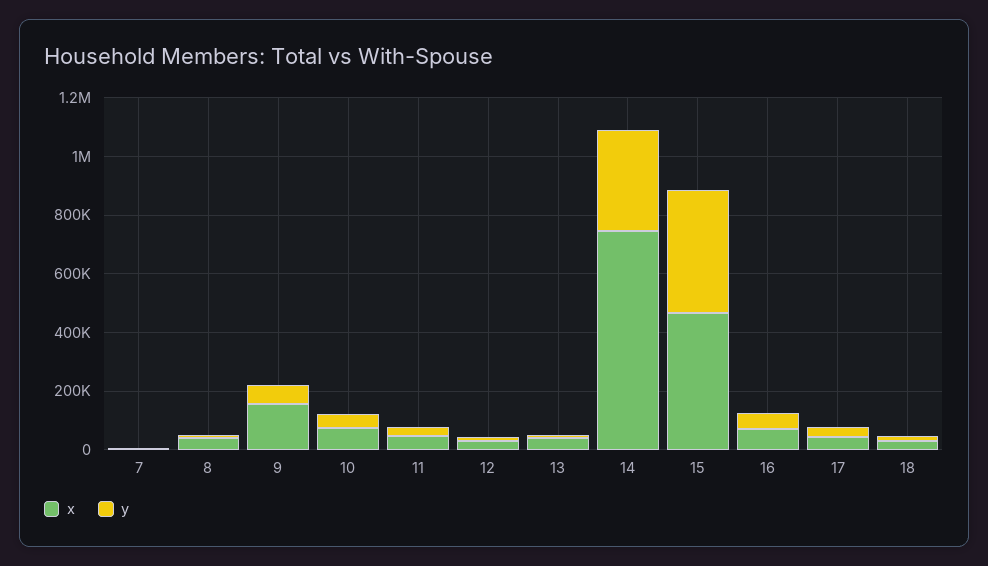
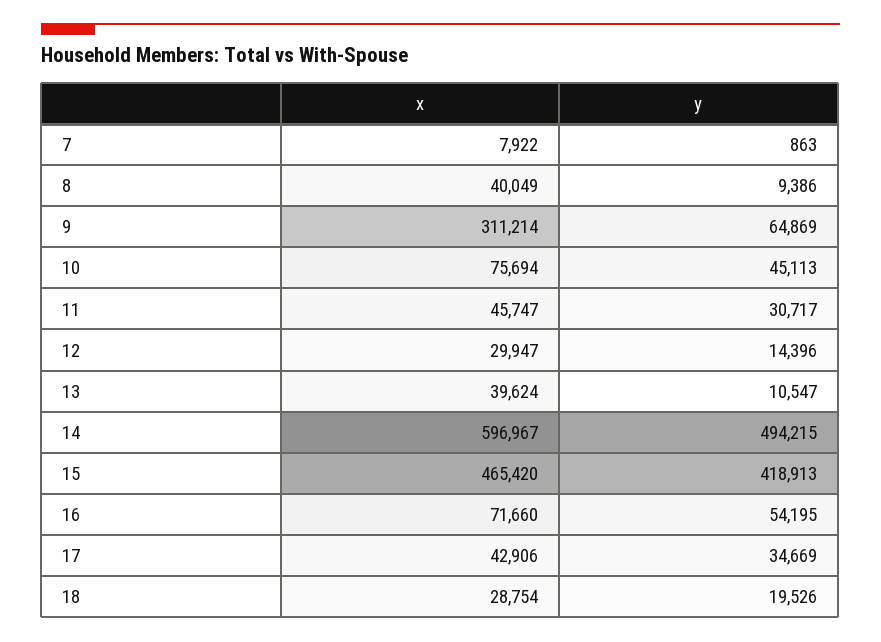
  {
    "x": {
      "7": 7922,
      "8": 40049,
-     "9": 150000,
+     "9": 311214,
      "10": 75694,
      "11": 45747,
      "12": 29947,
      "13": 39624,
-     "14": 750000,
+     "14": 596967,
      "15": 465420,
      "16": 71660,
      "17": 42906,
      "18": 28754
    },
    "y": {
      "7": 863,
      "8": 9386,
      "9": 64869,
      "10": 45113,
      "11": 30717,
      "12": 14396,
      "13": 10547,
-     "14": 350000,
+     "14": 494215,
      "15": 418913,
      "16": 54195,
      "17": 34669,
      "18": 19526
    }
  }

